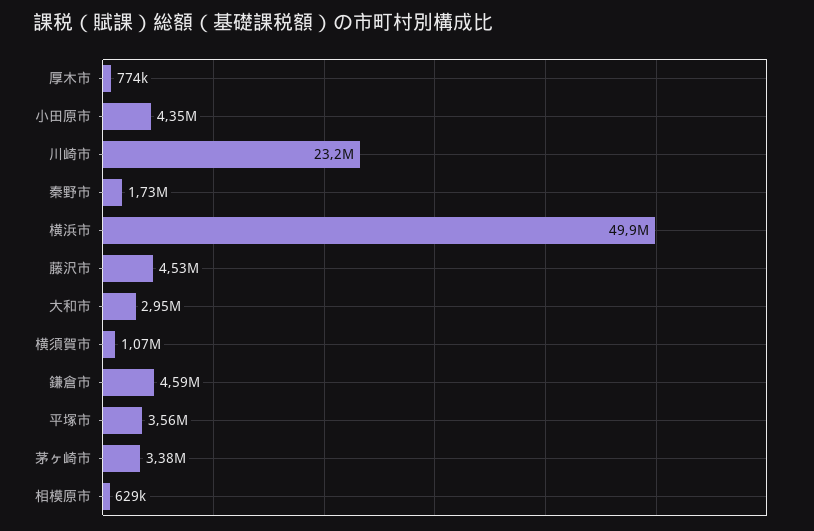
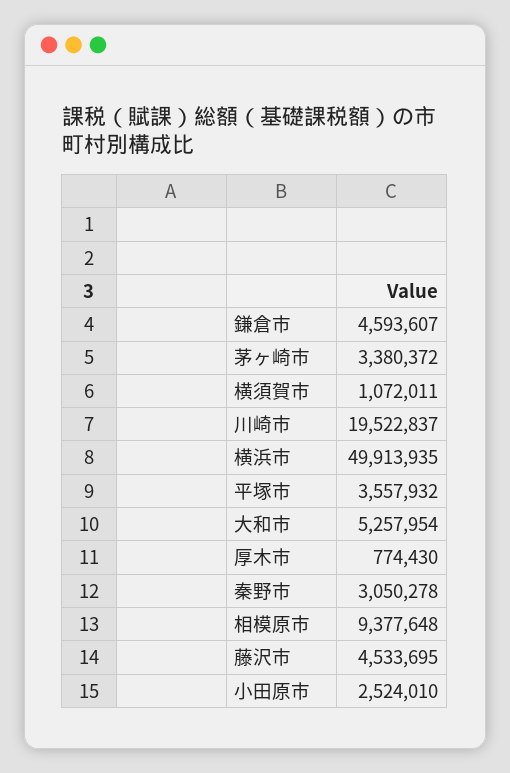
  {
    "厚木市": 774430,
-   "小田原市": 4350000,
+   "小田原市": 2524010,
-   "川崎市": 23200000,
+   "川崎市": 19522837,
-   "秦野市": 1730000,
+   "秦野市": 3050278,
    "横浜市": 49913935,
    "藤沢市": 4533695,
-   "大和市": 2950000,
+   "大和市": 5257954,
    "横須賀市": 1072011,
    "鎌倉市": 4593607,
    "平塚市": 3557932,
    "茅ヶ崎市": 3380372,
-   "相模原市": 629000
+   "相模原市": 9377648
  }

